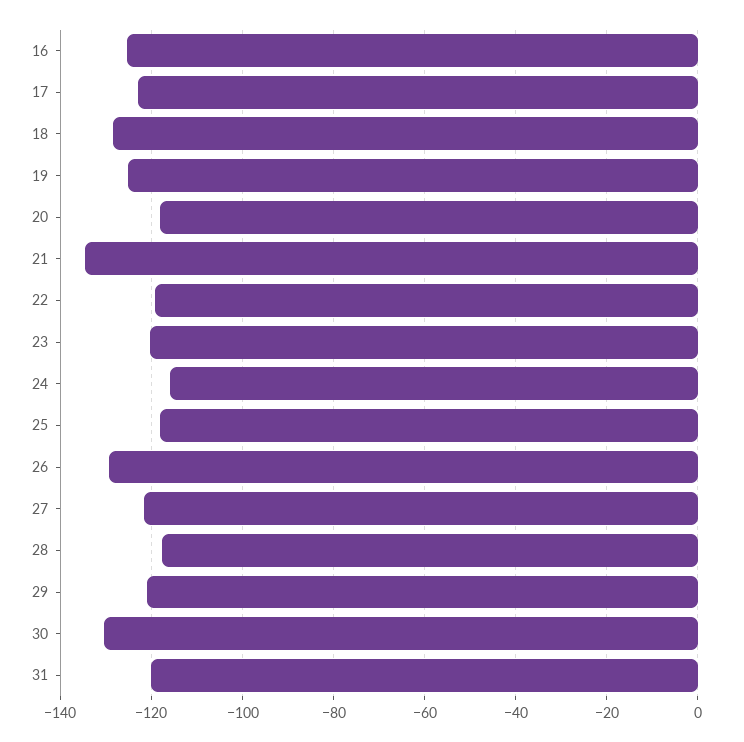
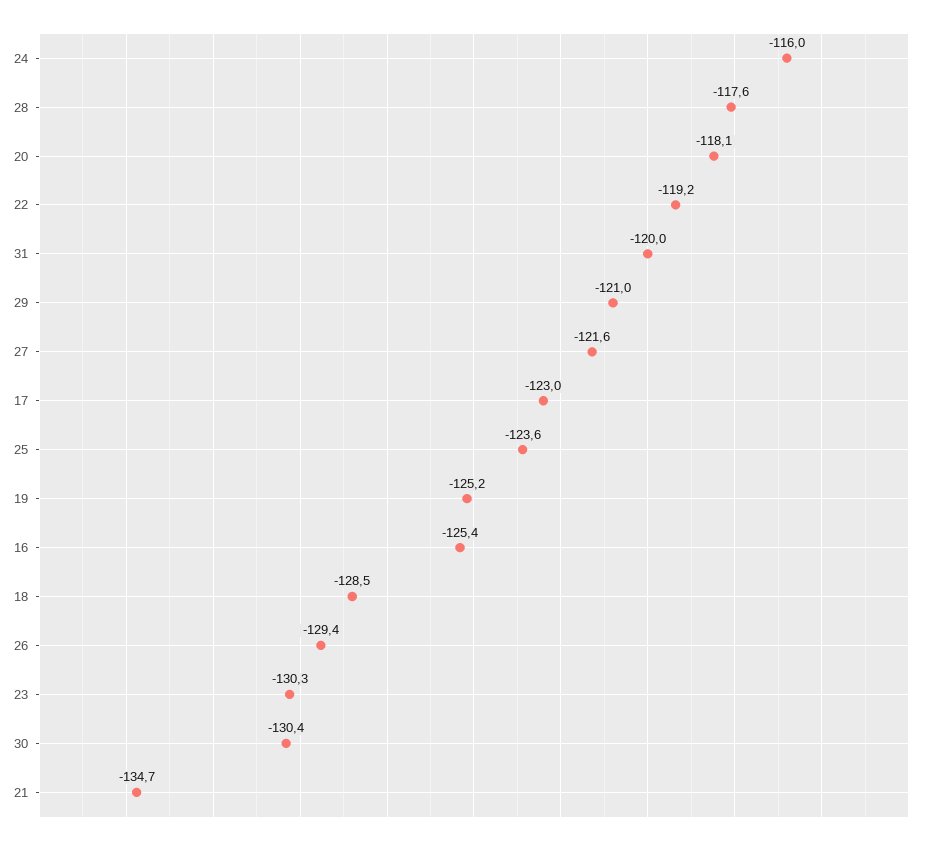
  {
    "16": -125.4,
    "17": -123,
    "18": -128.5,
    "19": -125.2,
    "20": -118.1,
    "21": -134.7,
    "22": -119.2,
-   "23": -120,
+   "23": -130.3,
    "24": -116,
-   "25": -118,
+   "25": -123.6,
    "26": -129.4,
    "27": -121.6,
    "28": -117.6,
    "29": -121,
    "30": -130.4,
    "31": -120
  }

